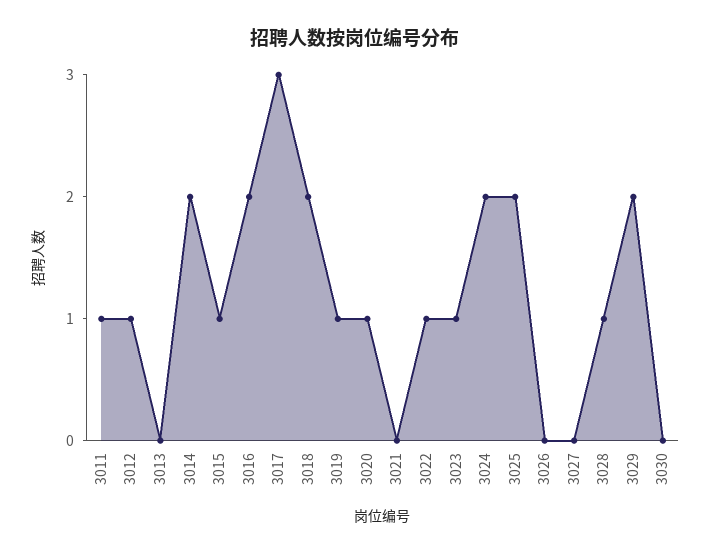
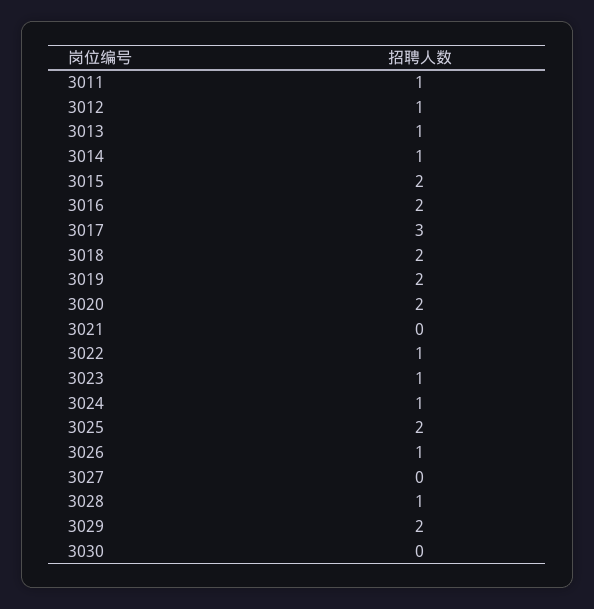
  {
    "3011": 1,
    "3012": 1,
-   "3013": 0,
+   "3013": 1,
-   "3014": 2,
+   "3014": 1,
-   "3015": 1,
+   "3015": 2,
    "3016": 2,
    "3017": 3,
    "3018": 2,
-   "3019": 1,
+   "3019": 2,
-   "3020": 1,
+   "3020": 2,
    "3021": 0,
    "3022": 1,
    "3023": 1,
-   "3024": 2,
+   "3024": 1,
    "3025": 2,
-   "3026": 0,
+   "3026": 1,
    "3027": 0,
    "3028": 1,
    "3029": 2,
    "3030": 0
  }

